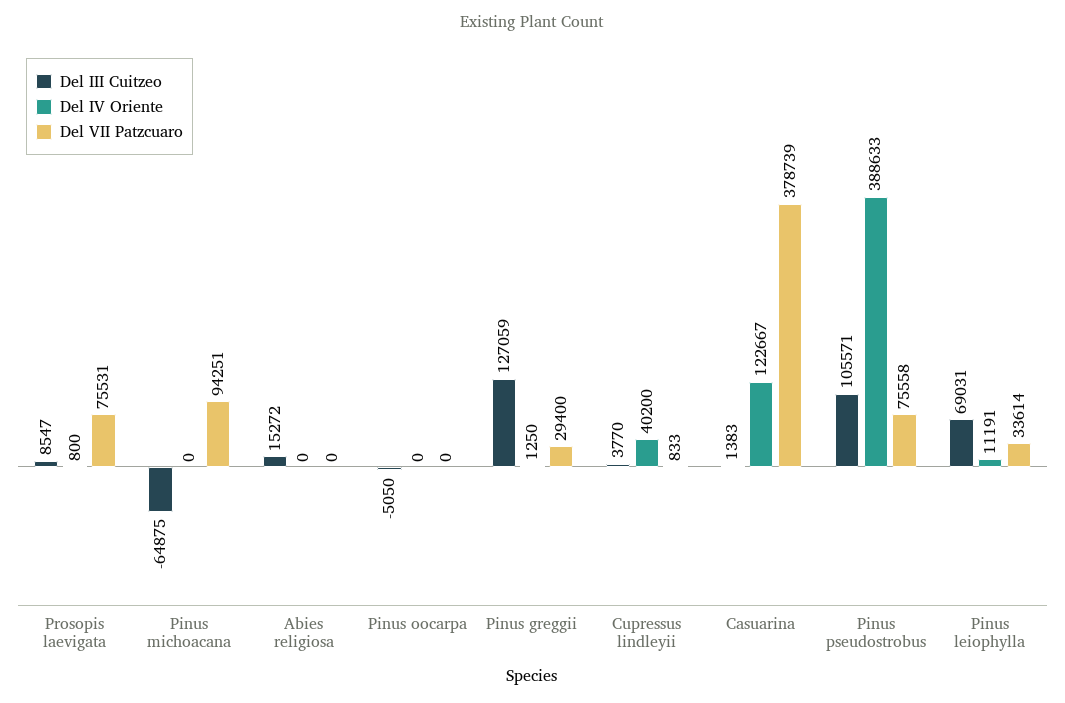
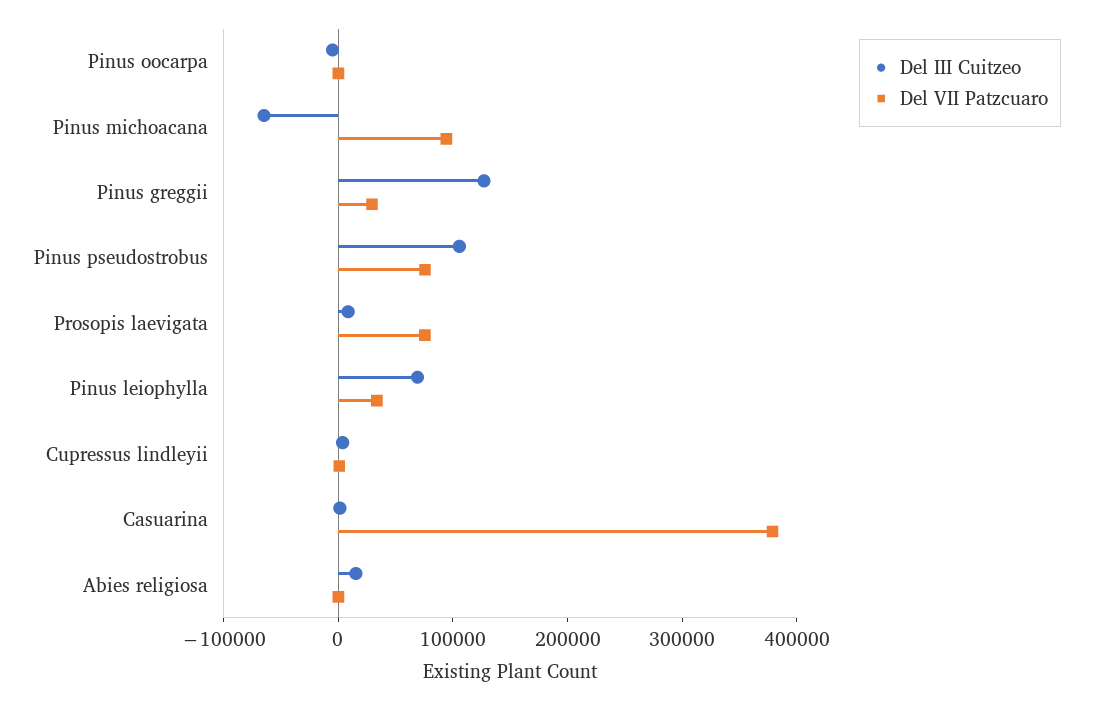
  {
    "Del III Cuitzeo": {
      "Prosopis laevigata": 8547,
      "Pinus michoacana": -64875,
      "Abies religiosa": 15272,
      "Pinus oocarpa": -5050,
      "Pinus greggii": 127059,
      "Cupressus lindleyii": 3770,
      "Casuarina": 1383,
      "Pinus pseudostrobus": 105571,
      "Pinus leiophylla": 69031
    },
-   "Del IV Oriente": {
-     "Prosopis laevigata": 800,
-     "Pinus michoacana": 0,
-     "Abies religiosa": 0,
-     "Pinus oocarpa": 0,
-     "Pinus greggii": 1250,
-     "Cupressus lindleyii": 40200,
-     "Casuarina": 122667,
-     "Pinus pseudostrobus": 388633,
-     "Pinus leiophylla": 11191
-   },
    "Del VII Patzcuaro": {
      "Prosopis laevigata": 75531,
      "Pinus michoacana": 94251,
      "Abies religiosa": 0,
      "Pinus oocarpa": 0,
      "Pinus greggii": 29400,
      "Cupressus lindleyii": 833,
      "Casuarina": 378739,
      "Pinus pseudostrobus": 75558,
      "Pinus leiophylla": 33614
    }
  }

